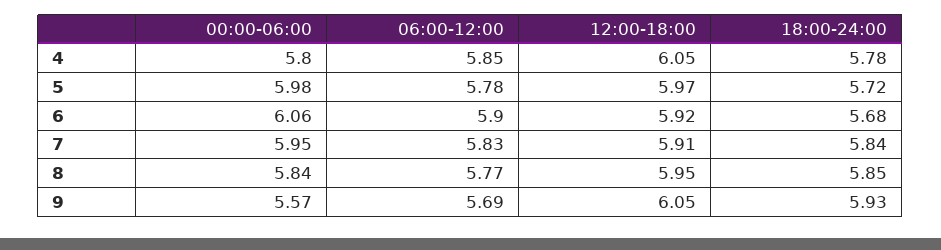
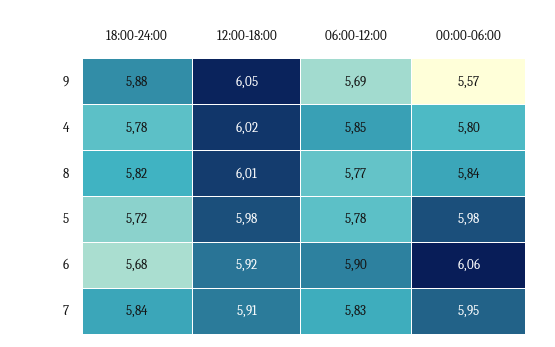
  {
    "00:00-06:00": {
      "4": 5.8,
      "5": 5.98,
      "6": 6.06,
      "7": 5.95,
      "8": 5.84,
      "9": 5.57
    },
    "06:00-12:00": {
      "4": 5.85,
      "5": 5.78,
      "6": 5.9,
      "7": 5.83,
      "8": 5.77,
      "9": 5.69
    },
    "12:00-18:00": {
-     "4": 6.05,
+     "4": 6.02,
-     "5": 5.97,
+     "5": 5.98,
      "6": 5.92,
      "7": 5.91,
-     "8": 5.95,
+     "8": 6.01,
      "9": 6.05
    },
    "18:00-24:00": {
      "4": 5.78,
      "5": 5.72,
      "6": 5.68,
      "7": 5.84,
-     "8": 5.85,
+     "8": 5.82,
-     "9": 5.93
+     "9": 5.88
    }
  }

